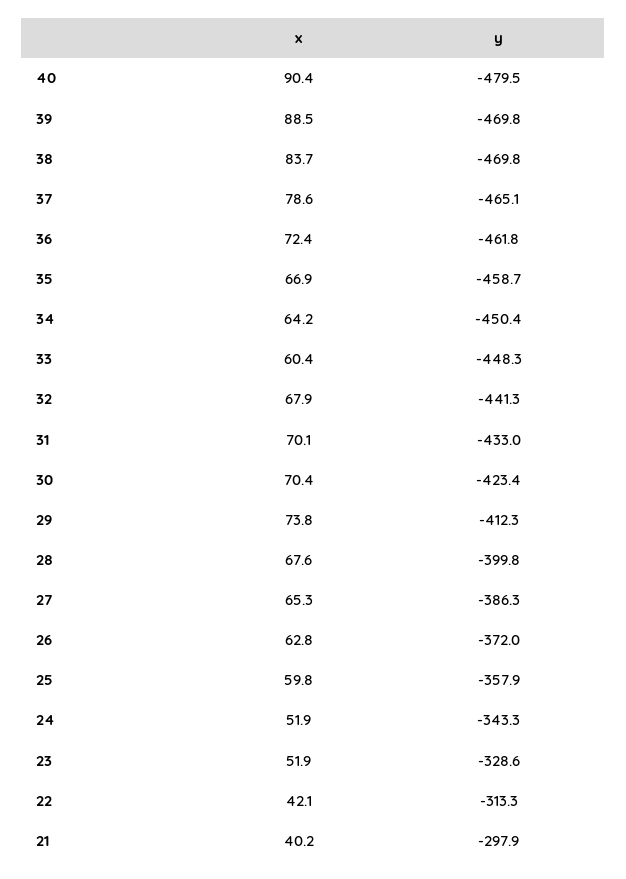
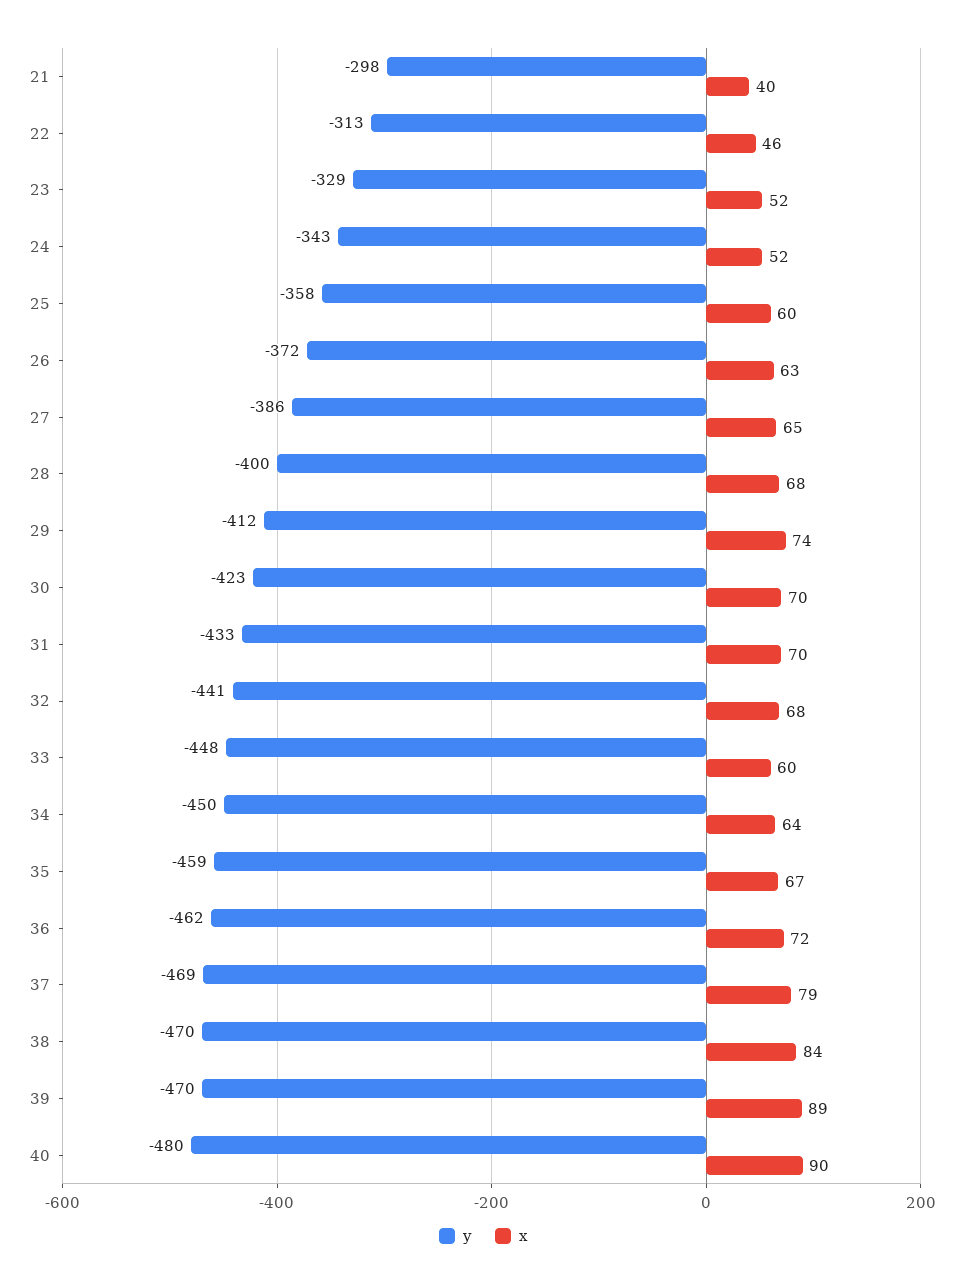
  {
    "x": {
      "40": 90.4,
      "39": 88.5,
      "38": 83.7,
      "37": 78.6,
      "36": 72.4,
      "35": 66.9,
      "34": 64.2,
      "33": 60.4,
      "32": 67.9,
      "31": 70.1,
      "30": 70.4,
      "29": 73.8,
      "28": 67.6,
      "27": 65.3,
      "26": 62.8,
      "25": 59.8,
      "24": 51.9,
      "23": 51.9,
-     "22": 42.1,
+     "22": 46,
      "21": 40.2
    },
    "y": {
      "40": -479.5,
      "39": -469.8,
      "38": -469.8,
-     "37": -465.1,
+     "37": -469,
      "36": -461.8,
      "35": -458.7,
      "34": -450.4,
      "33": -448.3,
      "32": -441.3,
      "31": -433,
      "30": -423.4,
      "29": -412.3,
      "28": -399.8,
      "27": -386.3,
      "26": -372,
      "25": -357.9,
      "24": -343.3,
      "23": -328.6,
      "22": -313.3,
      "21": -297.9
    }
  }

